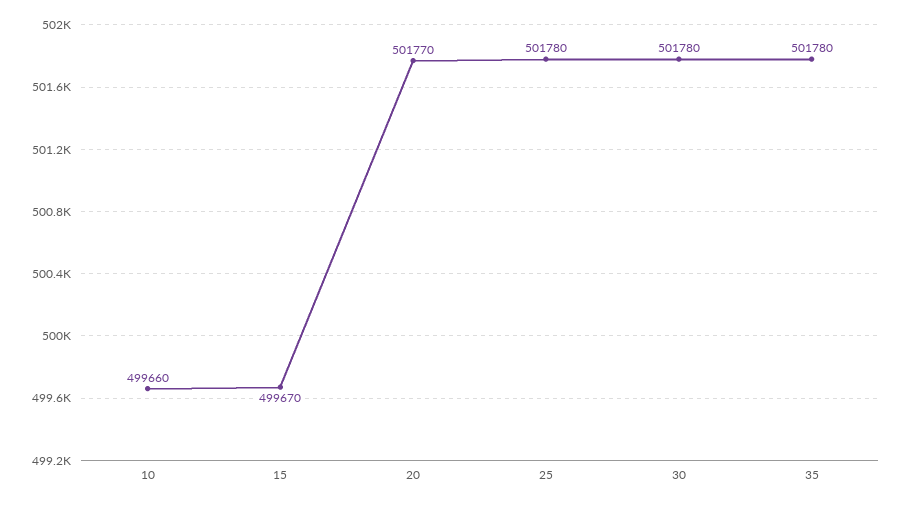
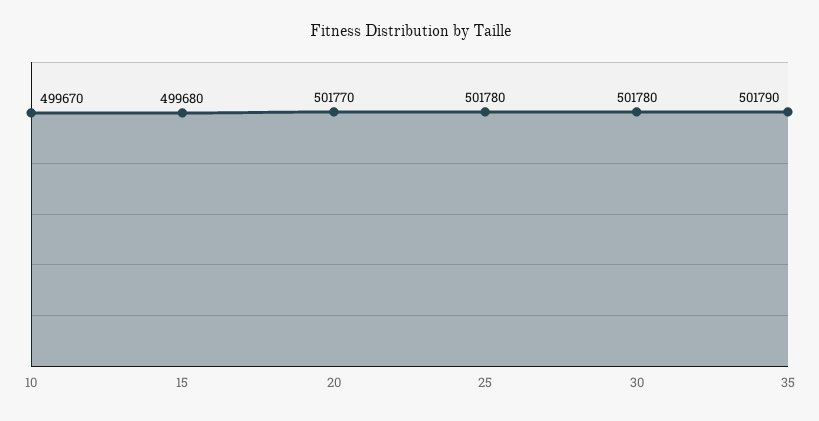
  {
-   "10": 499660,
+   "10": 499670,
-   "15": 499670,
+   "15": 499680,
    "20": 501770,
    "25": 501780,
    "30": 501780,
-   "35": 501780
+   "35": 501790
  }

